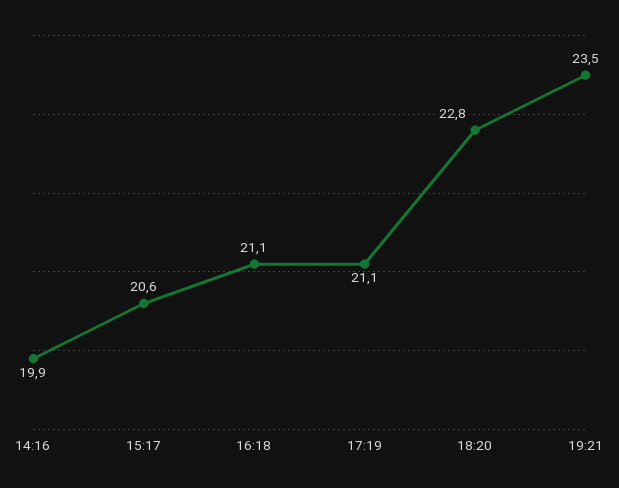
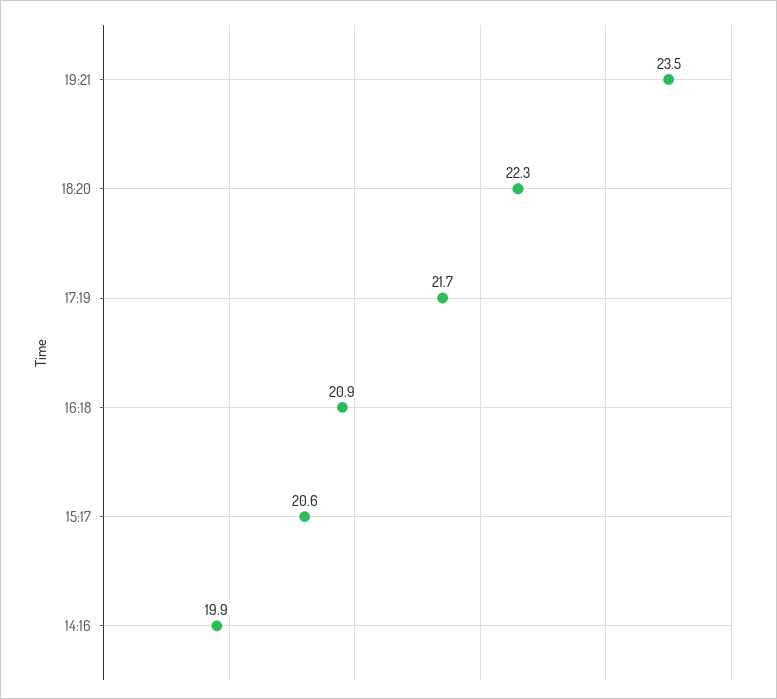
  {
    "14:16": 19.9,
    "15:17": 20.6,
-   "16:18": 21.1,
+   "16:18": 20.9,
-   "17:19": 21.1,
+   "17:19": 21.7,
-   "18:20": 22.8,
+   "18:20": 22.3,
    "19:21": 23.5
  }

